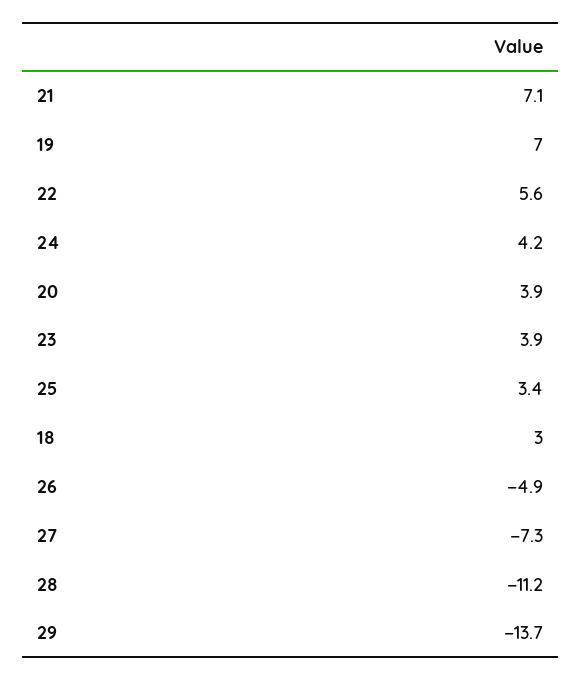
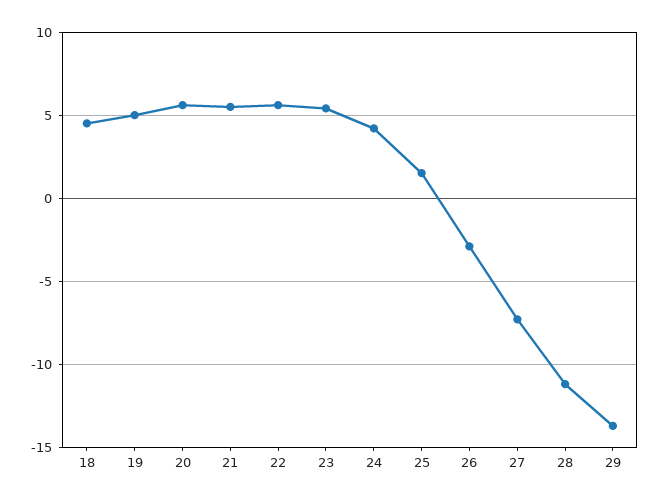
  {
-   "21": 7.1,
+   "21": 5.5,
-   "19": 7,
+   "19": 5,
    "22": 5.6,
    "24": 4.2,
-   "20": 3.9,
+   "20": 5.5,
-   "23": 3.9,
+   "23": 5.5,
-   "25": 3.4,
+   "25": 1.5,
-   "18": 3,
+   "18": 4.5,
-   "26": -4.9,
+   "26": -3,
    "27": -7.3,
    "28": -11.2,
    "29": -13.7
  }

